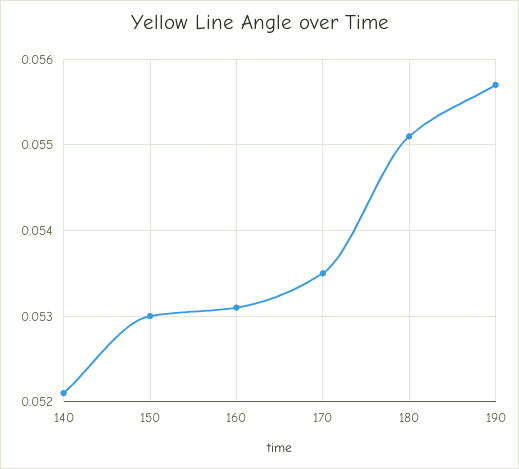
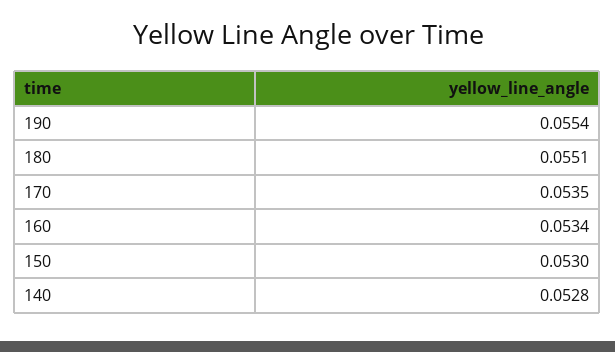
  {
-   "140": 0.0521,
+   "140": 0.0528,
    "150": 0.053,
-   "160": 0.0531,
+   "160": 0.0534,
    "170": 0.0535,
    "180": 0.0551,
-   "190": 0.0557
+   "190": 0.0554
  }

